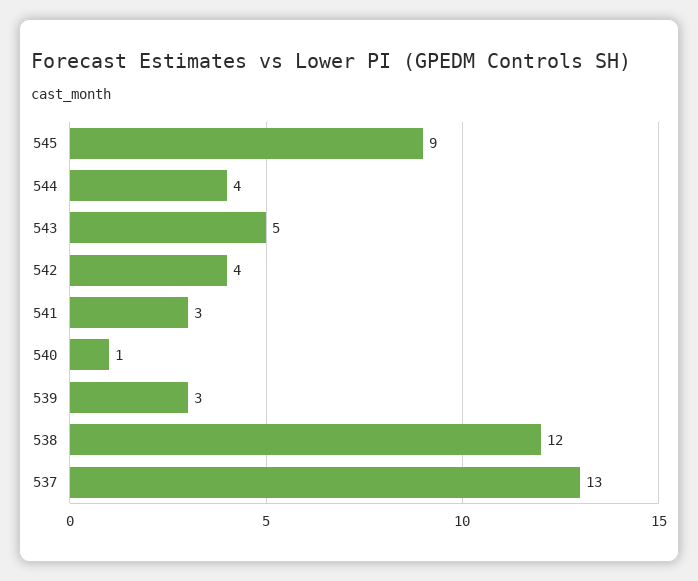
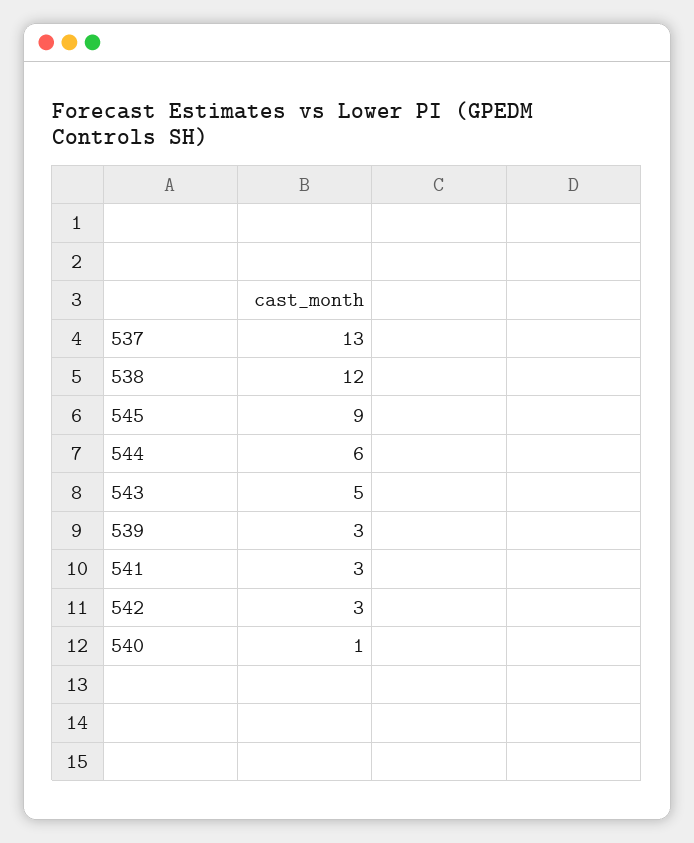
  {
    "545": 9,
-   "544": 4,
+   "544": 6,
    "543": 5,
-   "542": 4,
+   "542": 3,
    "541": 3,
    "540": 1,
    "539": 3,
    "538": 12,
    "537": 13
  }

